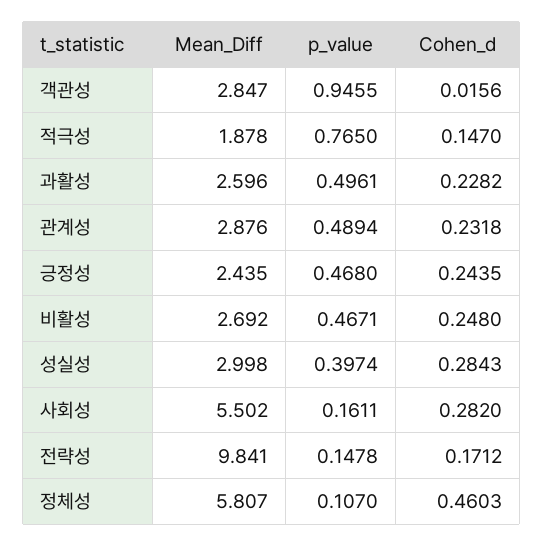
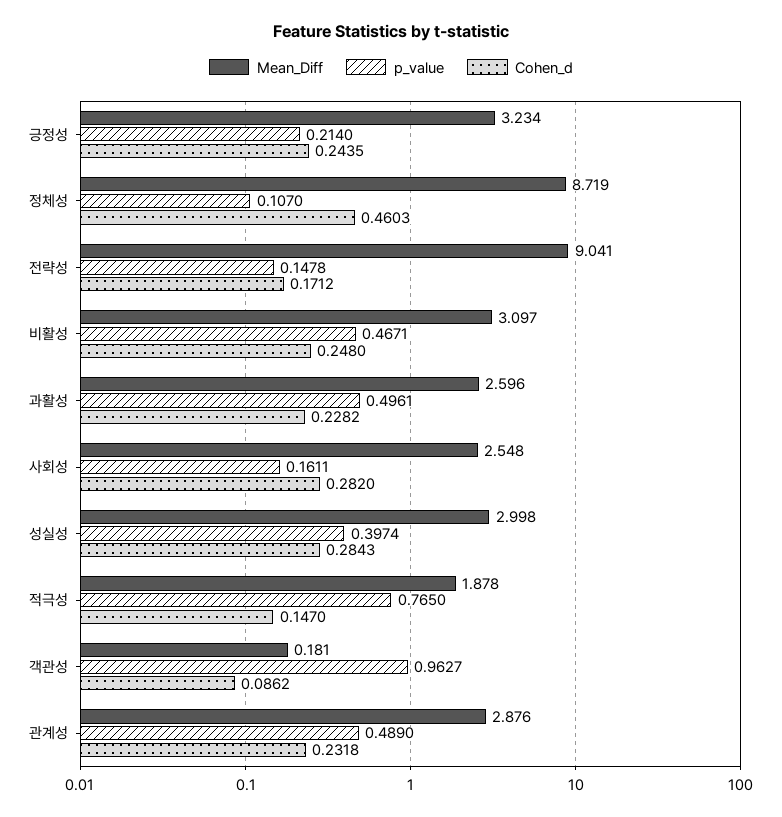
  {
    "Mean_Diff": {
-     "객관성": 2.847,
+     "객관성": 0.181,
      "적극성": 1.878,
      "과활성": 2.596,
      "관계성": 2.876,
-     "긍정성": 2.435,
+     "긍정성": 3.234,
-     "비활성": 2.692,
+     "비활성": 3.097,
      "성실성": 2.998,
-     "사회성": 5.502,
+     "사회성": 2.548,
-     "전략성": 9.841,
+     "전략성": 9.041,
-     "정체성": 5.807
+     "정체성": 8.719
    },
    "p_value": {
-     "객관성": 0.9455,
+     "객관성": 0.9627,
      "적극성": 0.765,
      "과활성": 0.4961,
-     "관계성": 0.4894,
+     "관계성": 0.489,
-     "긍정성": 0.468,
+     "긍정성": 0.214,
      "비활성": 0.4671,
      "성실성": 0.3974,
      "사회성": 0.1611,
      "전략성": 0.1478,
      "정체성": 0.107
    },
    "Cohen_d": {
-     "객관성": 0.0156,
+     "객관성": 0.0862,
      "적극성": 0.147,
      "과활성": 0.2282,
      "관계성": 0.2318,
      "긍정성": 0.2435,
      "비활성": 0.248,
      "성실성": 0.2843,
      "사회성": 0.282,
      "전략성": 0.1712,
      "정체성": 0.4603
    }
  }

